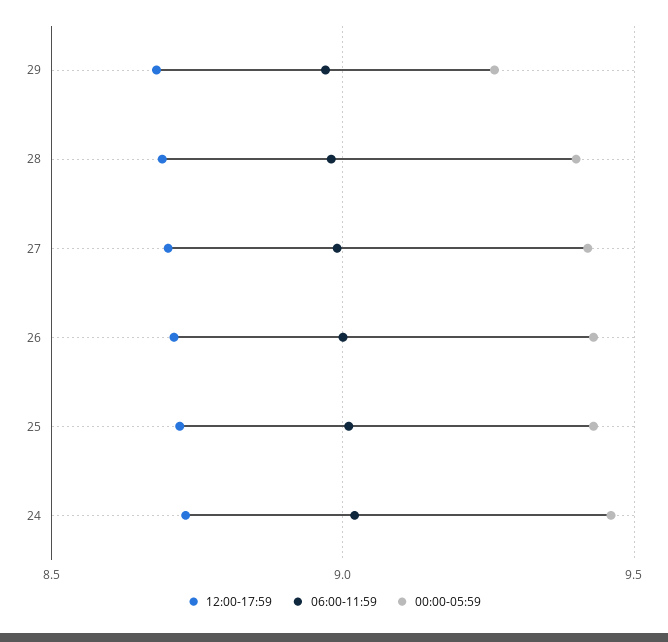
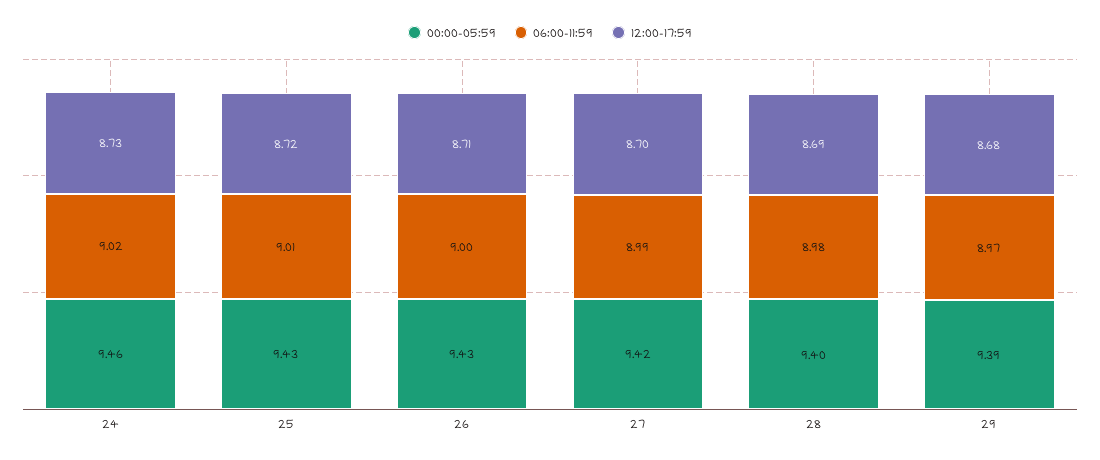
  {
    "12:00-17:59": {
      "29": 8.68,
      "28": 8.69,
      "27": 8.7,
      "26": 8.71,
      "25": 8.72,
      "24": 8.73
    },
    "06:00-11:59": {
      "29": 8.97,
      "28": 8.98,
      "27": 8.99,
      "26": 9,
      "25": 9.01,
      "24": 9.02
    },
    "00:00-05:59": {
-     "29": 9.25,
+     "29": 9.39,
      "28": 9.4,
      "27": 9.42,
      "26": 9.43,
      "25": 9.43,
      "24": 9.46
    }
  }

